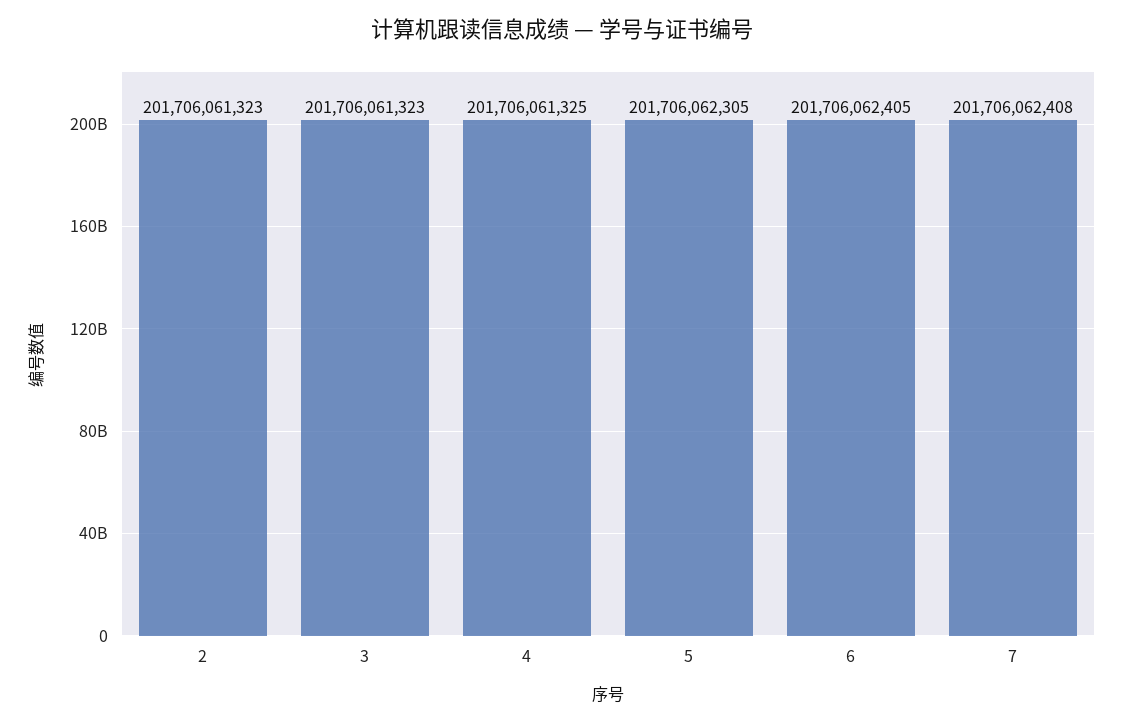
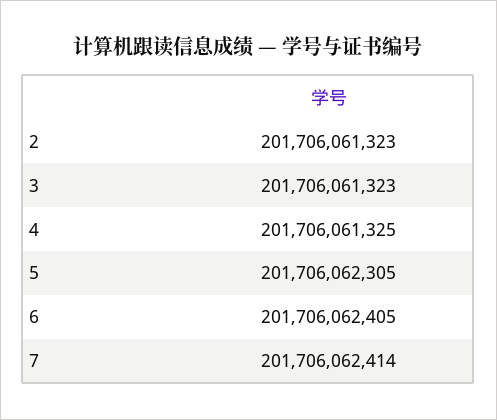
  {
    "2": 201706061323,
    "3": 201706061323,
    "4": 201706061325,
    "5": 201706062305,
    "6": 201706062405,
-   "7": 201706062408
+   "7": 201706062414
  }

